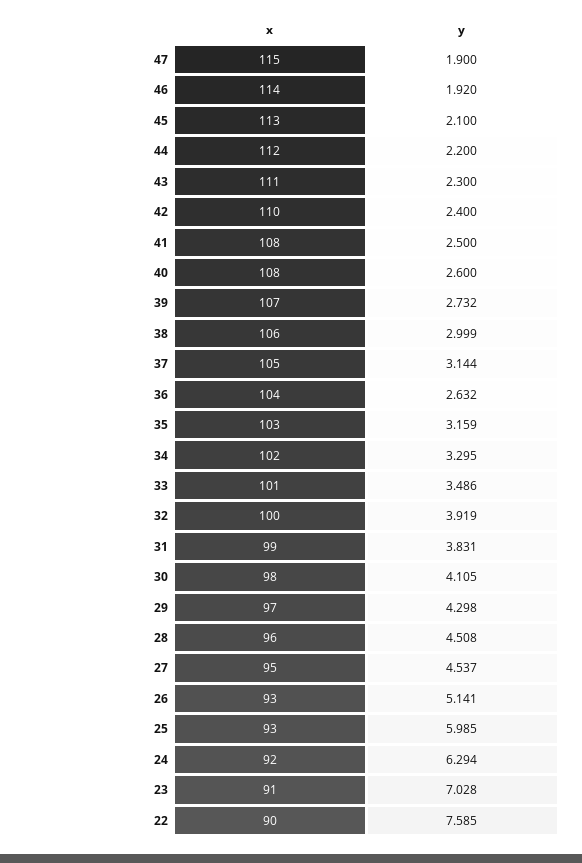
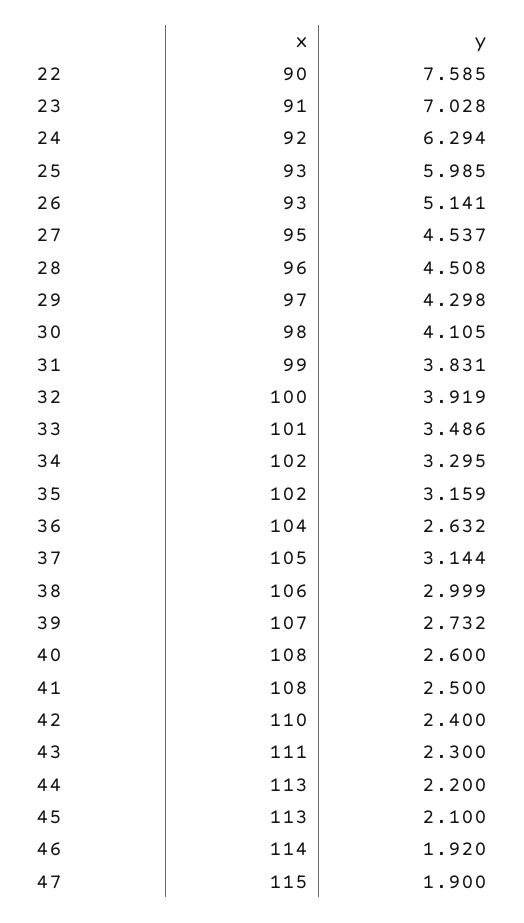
  {
    "x": {
      "47": 115,
      "46": 114,
      "45": 113,
-     "44": 112,
+     "44": 113,
      "43": 111,
      "42": 110,
      "41": 108,
      "40": 108,
      "39": 107,
      "38": 106,
      "37": 105,
      "36": 104,
-     "35": 103,
+     "35": 102,
      "34": 102,
      "33": 101,
      "32": 100,
      "31": 99,
      "30": 98,
      "29": 97,
      "28": 96,
      "27": 95,
      "26": 93,
      "25": 93,
      "24": 92,
      "23": 91,
      "22": 90
    },
    "y": {
      "47": 1.9,
      "46": 1.92,
      "45": 2.1,
      "44": 2.2,
      "43": 2.3,
      "42": 2.4,
      "41": 2.5,
      "40": 2.6,
      "39": 2.732,
      "38": 2.999,
      "37": 3.144,
      "36": 2.632,
      "35": 3.159,
      "34": 3.295,
      "33": 3.486,
      "32": 3.919,
      "31": 3.831,
      "30": 4.105,
      "29": 4.298,
      "28": 4.508,
      "27": 4.537,
      "26": 5.141,
      "25": 5.985,
      "24": 6.294,
      "23": 7.028,
      "22": 7.585
    }
  }

